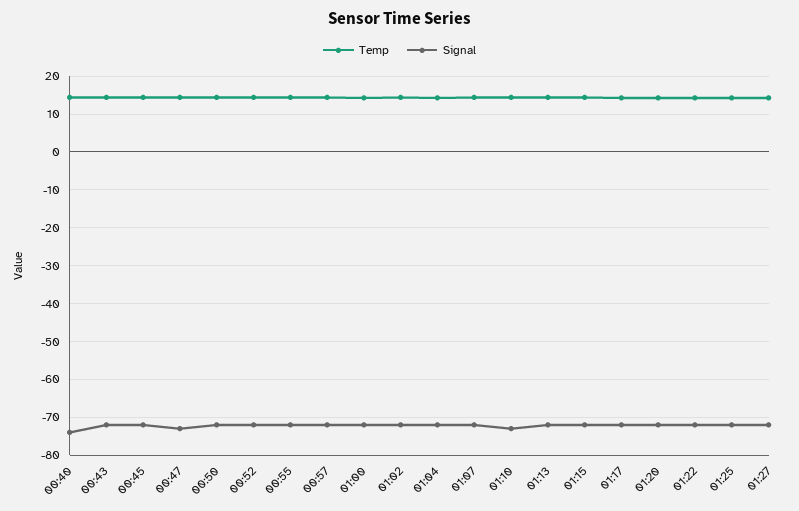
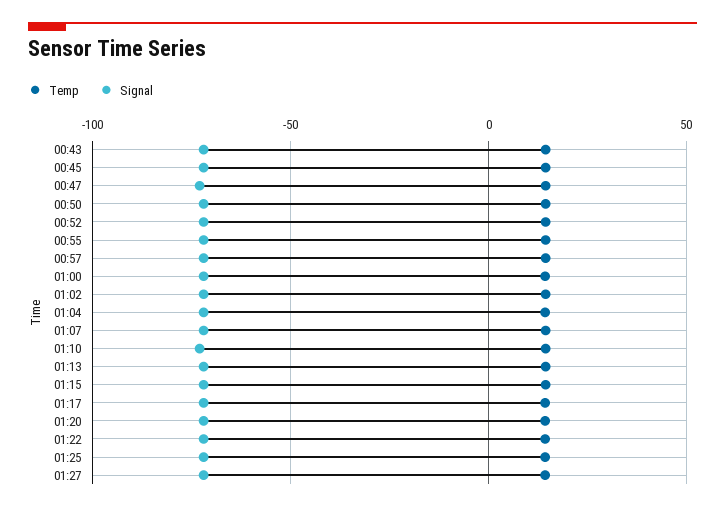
  {
    "Temp": {
-     "00:40": 14,
      "00:43": 14,
      "00:45": 14,
      "00:47": 14,
      "00:50": 14,
      "00:52": 14,
      "00:55": 14,
      "00:57": 14,
      "01:00": 14,
      "01:02": 14,
      "01:04": 14,
      "01:07": 14,
      "01:10": 14,
      "01:13": 14,
      "01:15": 14,
      "01:17": 14,
      "01:20": 14,
      "01:22": 14,
      "01:25": 14,
      "01:27": 14
    },
    "Signal": {
-     "00:40": -74,
      "00:43": -72,
      "00:45": -72,
      "00:47": -74,
      "00:50": -72,
      "00:52": -72,
      "00:55": -72,
      "00:57": -72,
      "01:00": -72,
      "01:02": -72,
      "01:04": -72,
      "01:07": -72,
      "01:10": -74,
      "01:13": -72,
      "01:15": -72,
      "01:17": -72,
      "01:20": -72,
      "01:22": -72,
      "01:25": -72,
      "01:27": -72
    }
  }

